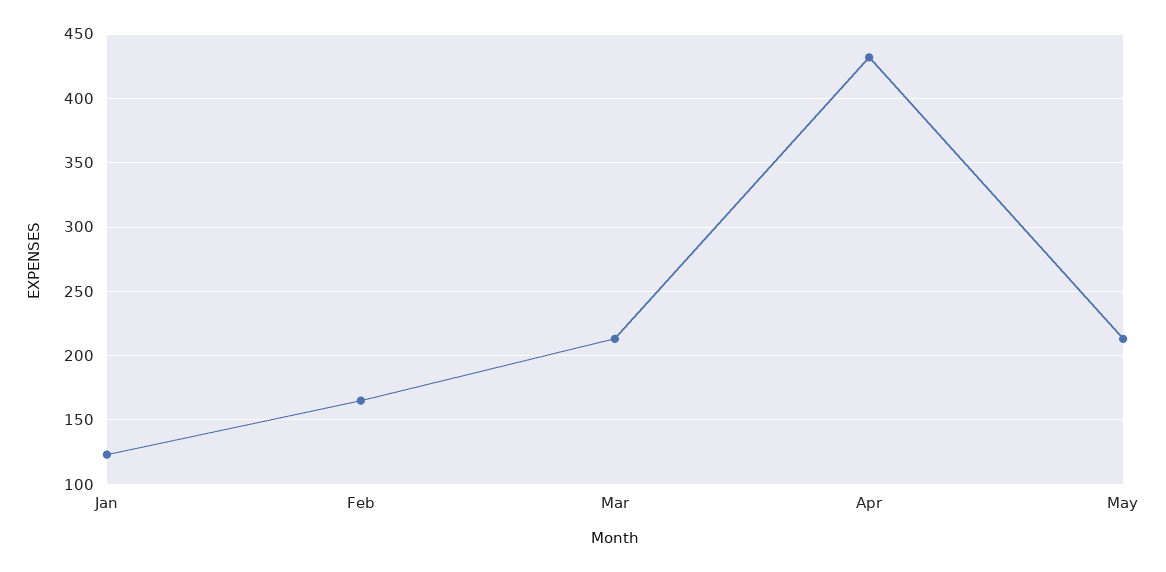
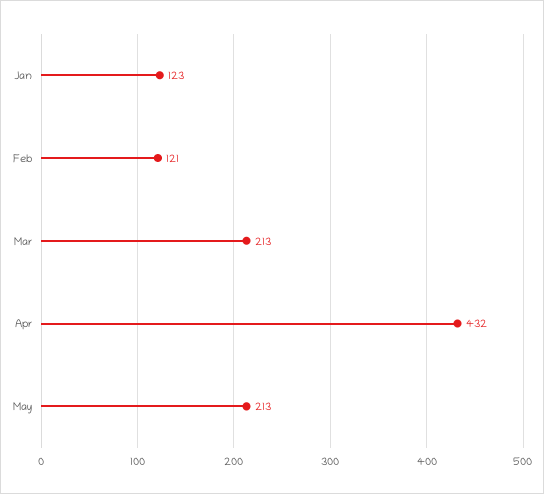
  {
    "Jan": 123,
-   "Feb": 165,
+   "Feb": 121,
    "Mar": 213,
    "Apr": 432,
    "May": 213
  }

